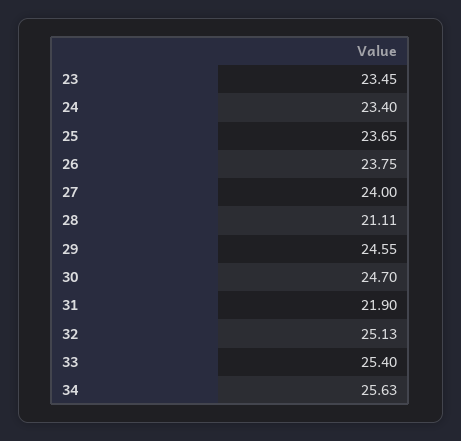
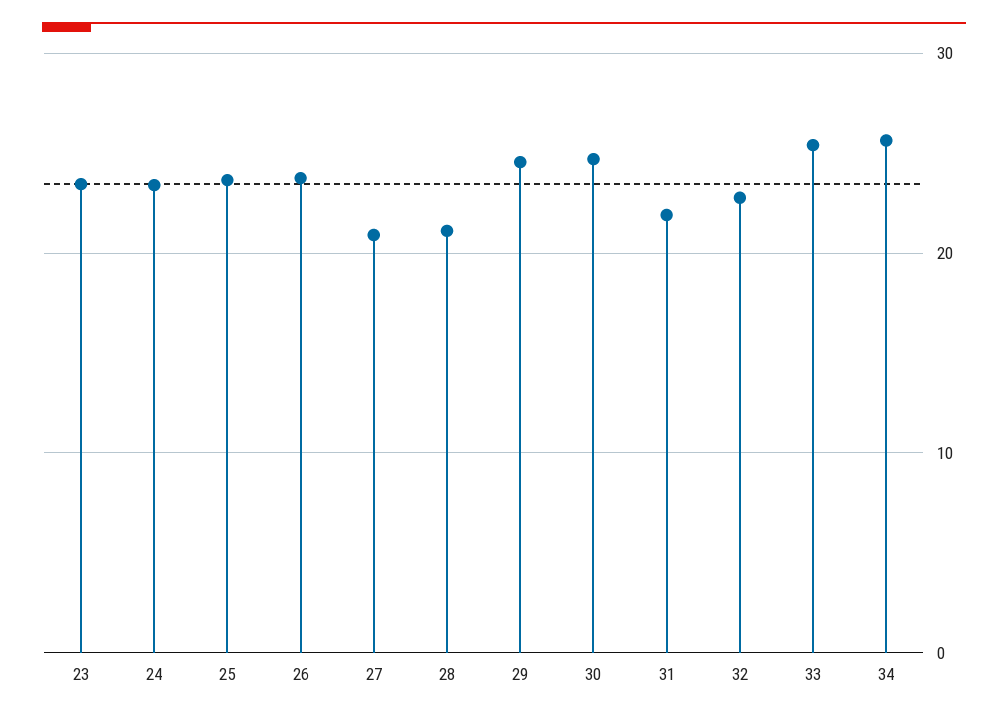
  {
    "23": 23.45,
    "24": 23.4,
    "25": 23.65,
    "26": 23.75,
-   "27": 24,
+   "27": 21,
    "28": 21.11,
    "29": 24.55,
    "30": 24.7,
    "31": 21.9,
-   "32": 25.13,
+   "32": 23,
    "33": 25.4,
    "34": 25.63
  }

